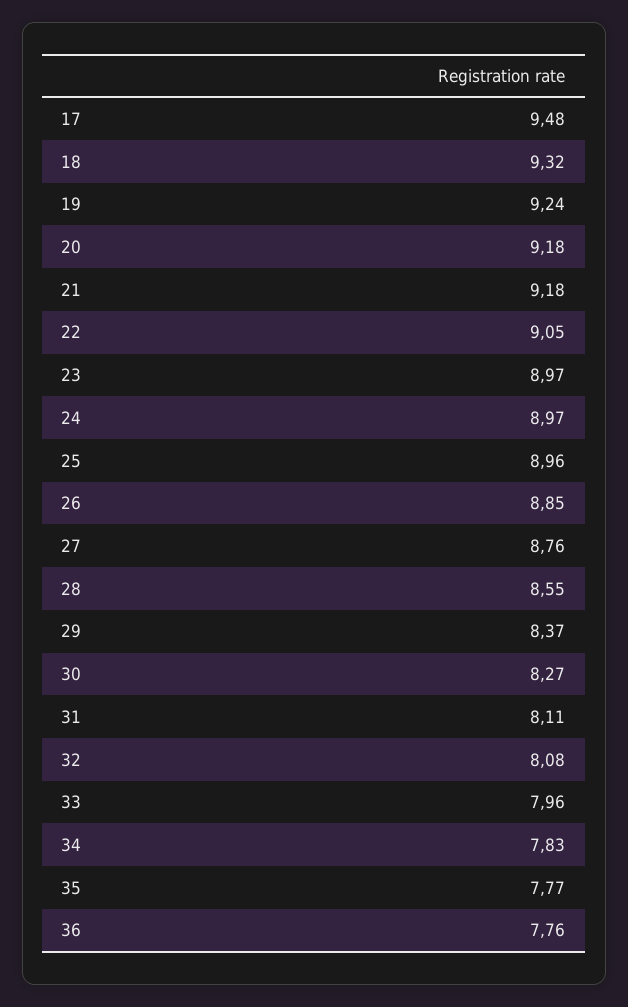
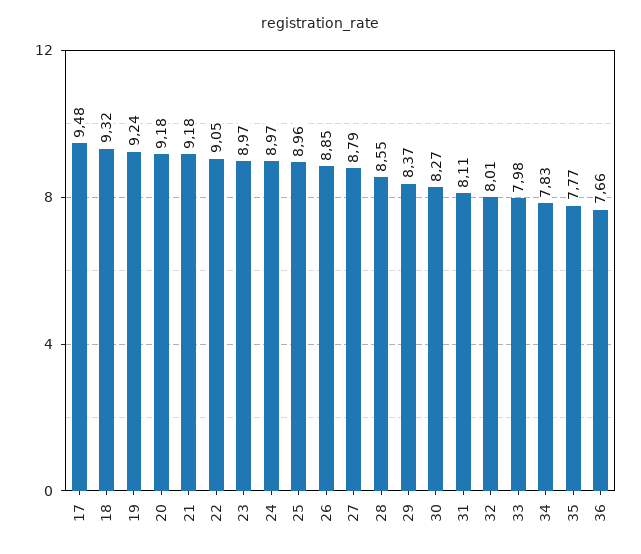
  {
    "17": 9.48,
    "18": 9.32,
    "19": 9.24,
    "20": 9.18,
    "21": 9.18,
    "22": 9.05,
    "23": 8.97,
    "24": 8.97,
    "25": 8.96,
    "26": 8.85,
-   "27": 8.76,
+   "27": 8.79,
    "28": 8.55,
    "29": 8.37,
    "30": 8.27,
    "31": 8.11,
-   "32": 8.08,
+   "32": 8.01,
-   "33": 7.96,
+   "33": 7.98,
    "34": 7.83,
    "35": 7.77,
-   "36": 7.76
+   "36": 7.66
  }

